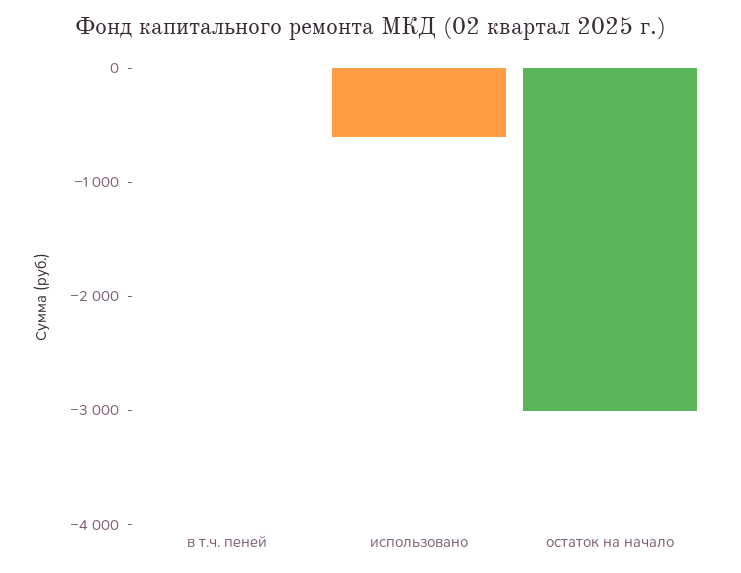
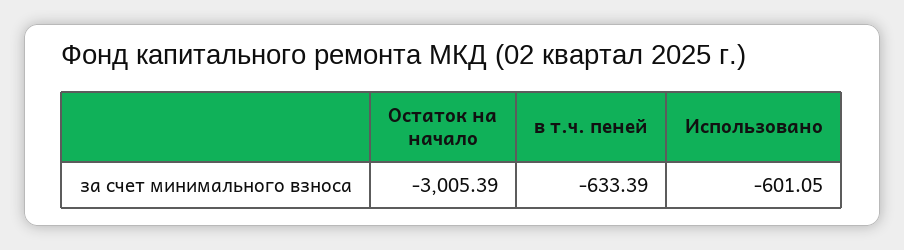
  {
-   "в т.ч. пеней": 0,
+   "в т.ч. пеней": -633.39,
    "использовано": -601.05,
    "остаток на начало": -3005.39
  }

